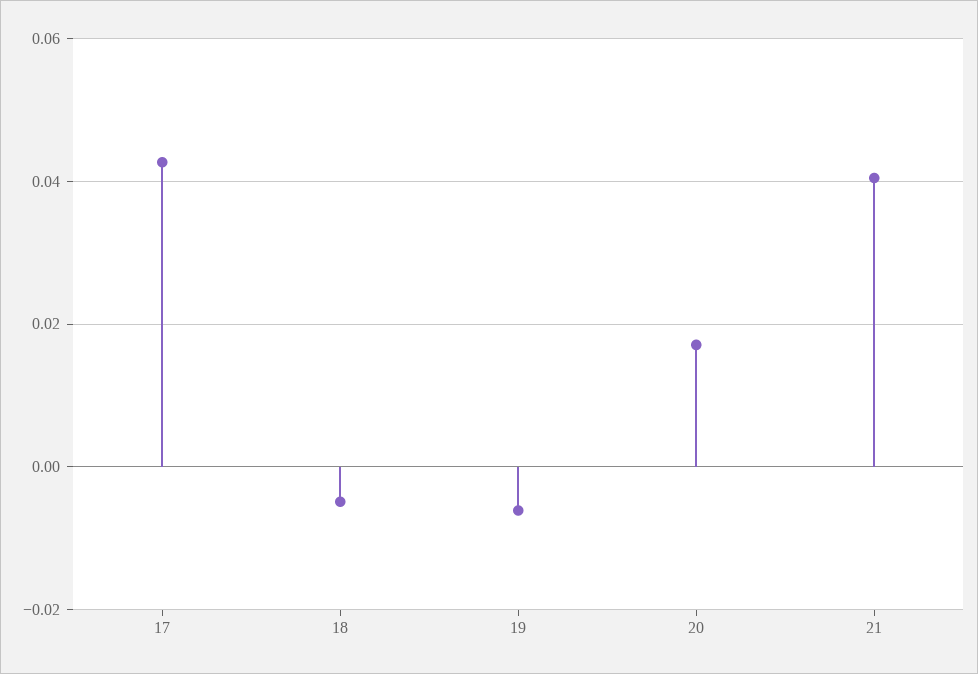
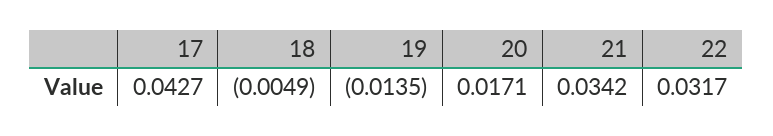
  {
    "17": 0.0427,
    "18": -0.0049,
-   "19": -0.006,
+   "19": -0.0135,
    "20": 0.0171,
-   "21": 0.04
+   "21": 0.0342,
+   "22": 0.0317
  }

